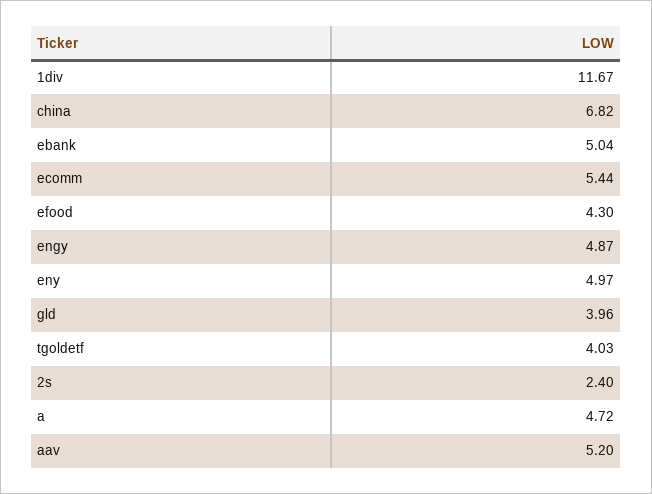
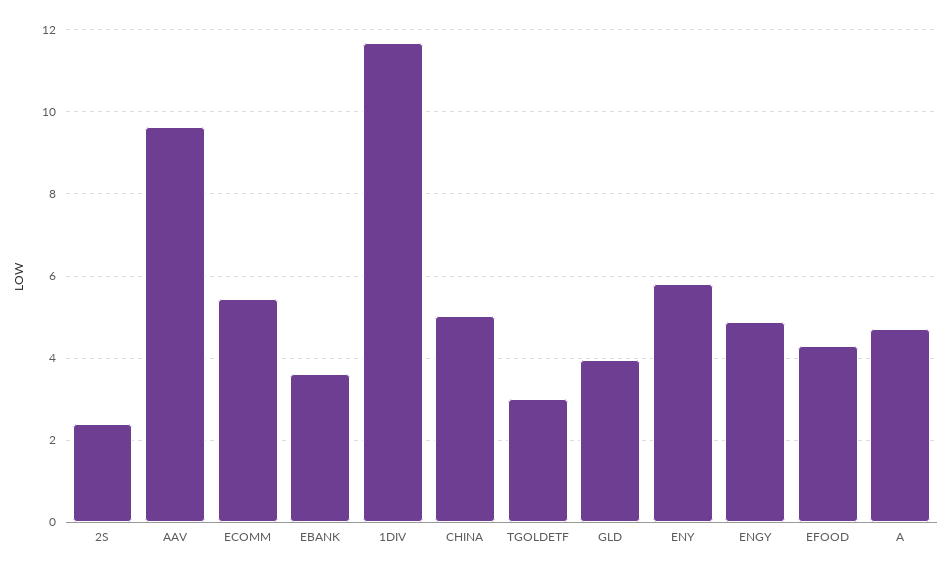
  {
    "1div": 11.67,
-   "china": 6.82,
+   "china": 5,
-   "ebank": 5.04,
+   "ebank": 3.6,
    "ecomm": 5.44,
    "efood": 4.3,
    "engy": 4.87,
-   "eny": 4.97,
+   "eny": 5.8,
    "gld": 3.96,
-   "tgoldetf": 4.03,
+   "tgoldetf": 3,
    "2s": 2.4,
    "a": 4.72,
-   "aav": 5.2
+   "aav": 9.6
  }

